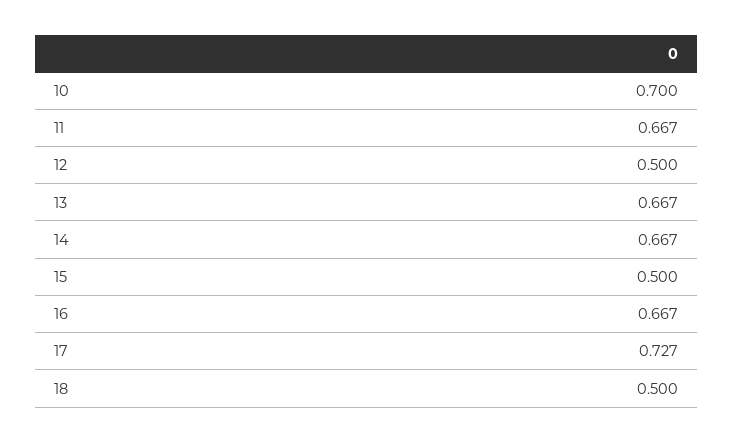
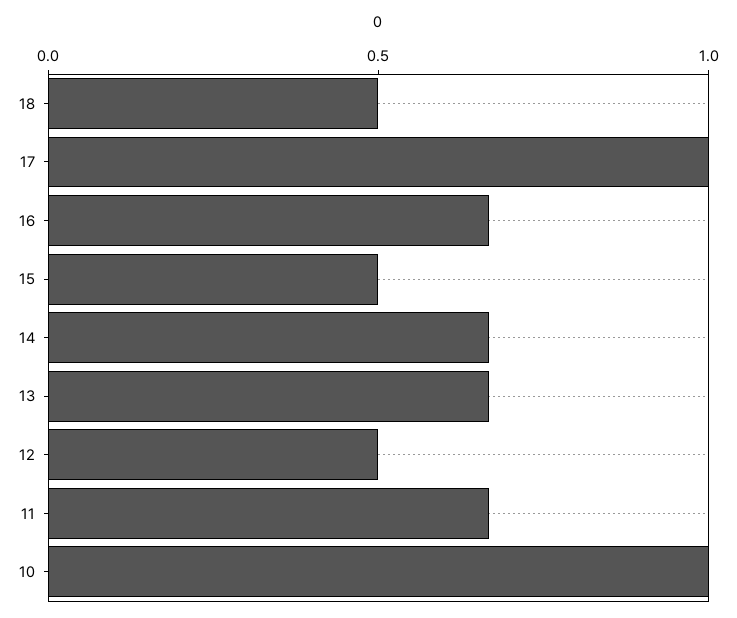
  {
-   "10": 0.7,
+   "10": 1,
    "11": 0.667,
    "12": 0.5,
    "13": 0.667,
    "14": 0.667,
    "15": 0.5,
    "16": 0.667,
-   "17": 0.727,
+   "17": 1,
    "18": 0.5
  }

